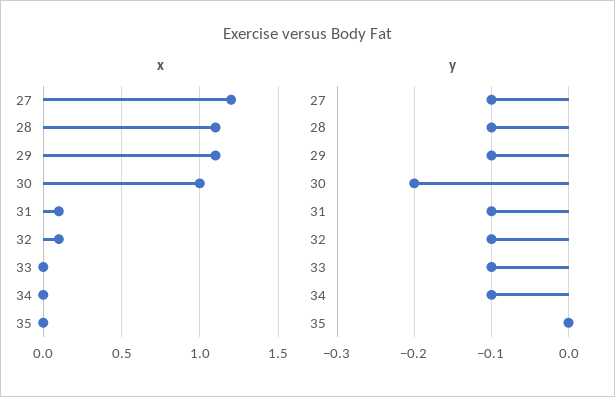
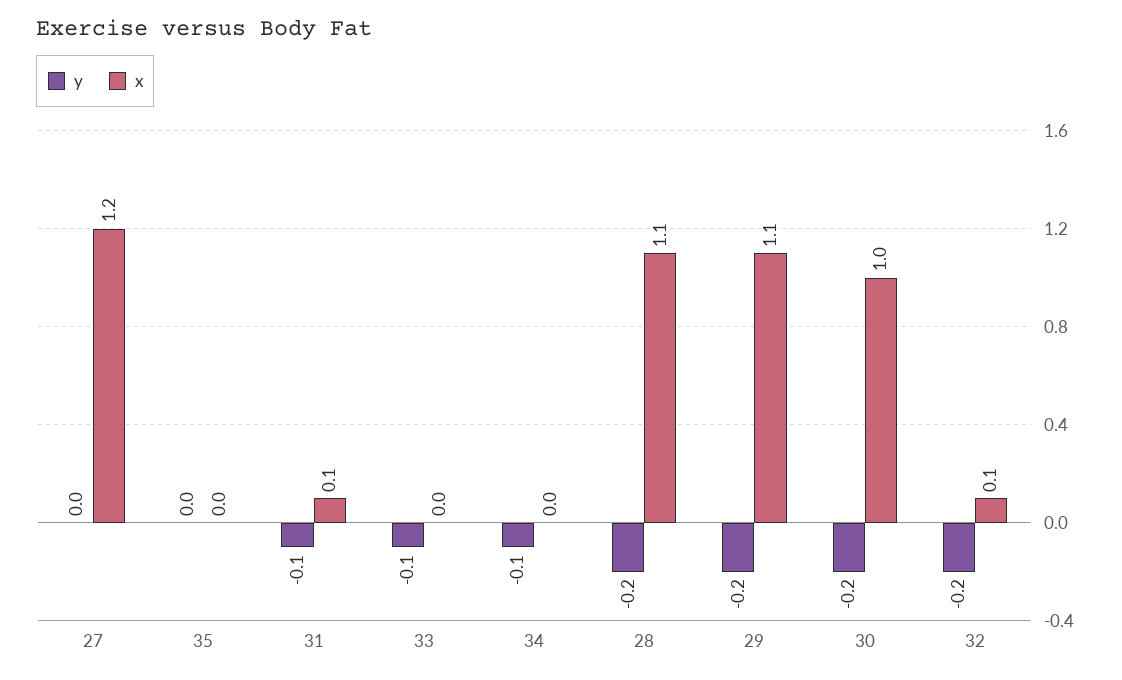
  {
    "x": {
      "27": 1.2,
      "28": 1.1,
      "29": 1.1,
      "30": 1,
      "31": 0.1,
      "32": 0.1,
      "33": 0,
      "34": 0,
      "35": 0
    },
    "y": {
-     "27": -0.1,
+     "27": 0,
-     "28": -0.1,
+     "28": -0.2,
-     "29": -0.1,
+     "29": -0.2,
      "30": -0.2,
      "31": -0.1,
-     "32": -0.1,
+     "32": -0.2,
      "33": -0.1,
      "34": -0.1,
      "35": 0
    }
  }

